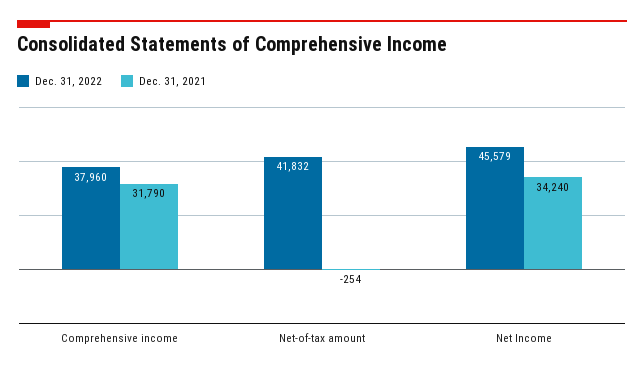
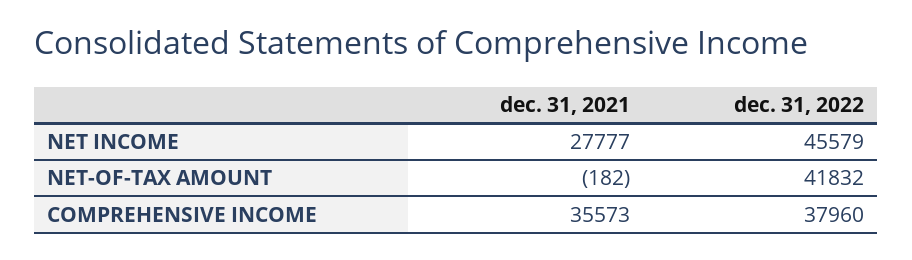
  {
    "Dec. 31, 2022": {
      "Comprehensive income": 37960,
      "Net-of-tax amount": 41832,
      "Net Income": 45579
    },
    "Dec. 31, 2021": {
-     "Comprehensive income": 31790,
+     "Comprehensive income": 35573,
-     "Net-of-tax amount": -254,
+     "Net-of-tax amount": -182,
-     "Net Income": 34240
+     "Net Income": 27777
    }
  }

